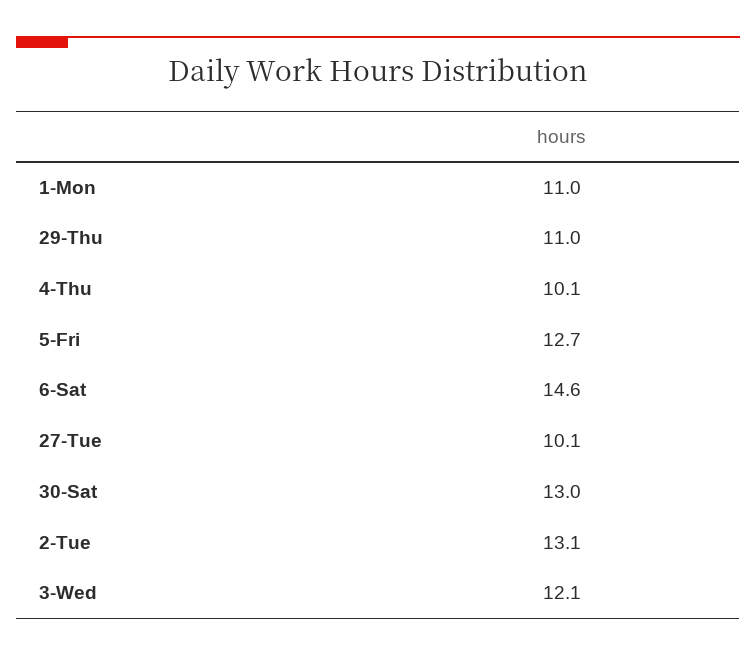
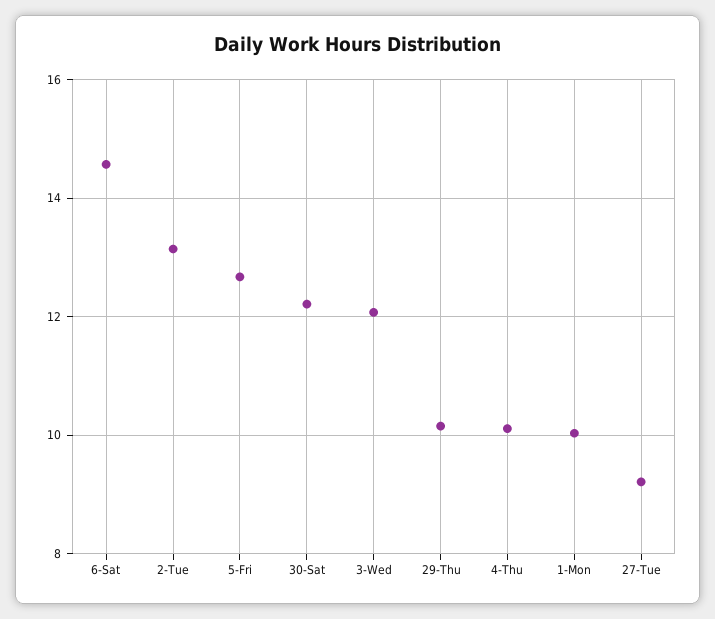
  {
-   "1-Mon": 11,
+   "1-Mon": 10,
-   "29-Thu": 11,
+   "29-Thu": 10.2,
    "4-Thu": 10.1,
    "5-Fri": 12.7,
    "6-Sat": 14.6,
-   "27-Tue": 10.1,
+   "27-Tue": 9.2,
-   "30-Sat": 13,
+   "30-Sat": 12.2,
    "2-Tue": 13.1,
    "3-Wed": 12.1
  }

